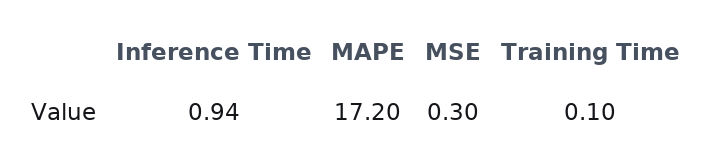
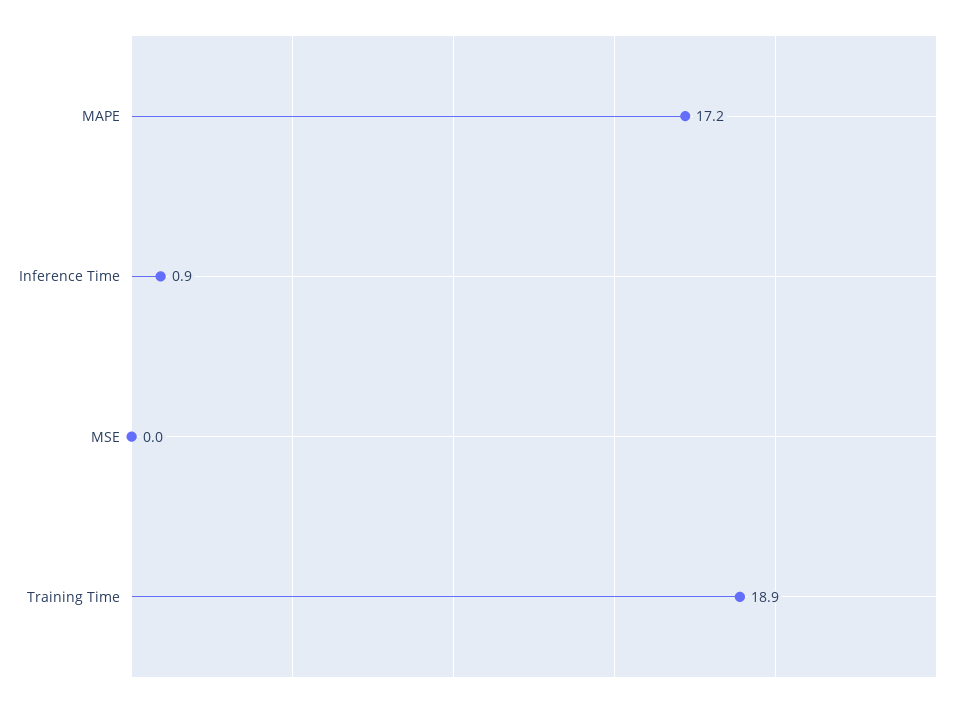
  {
    "Inference Time": 0.94,
    "MAPE": 17.2,
-   "MSE": 0.3,
+   "MSE": 0,
-   "Training Time": 0.1
+   "Training Time": 18.9
  }

